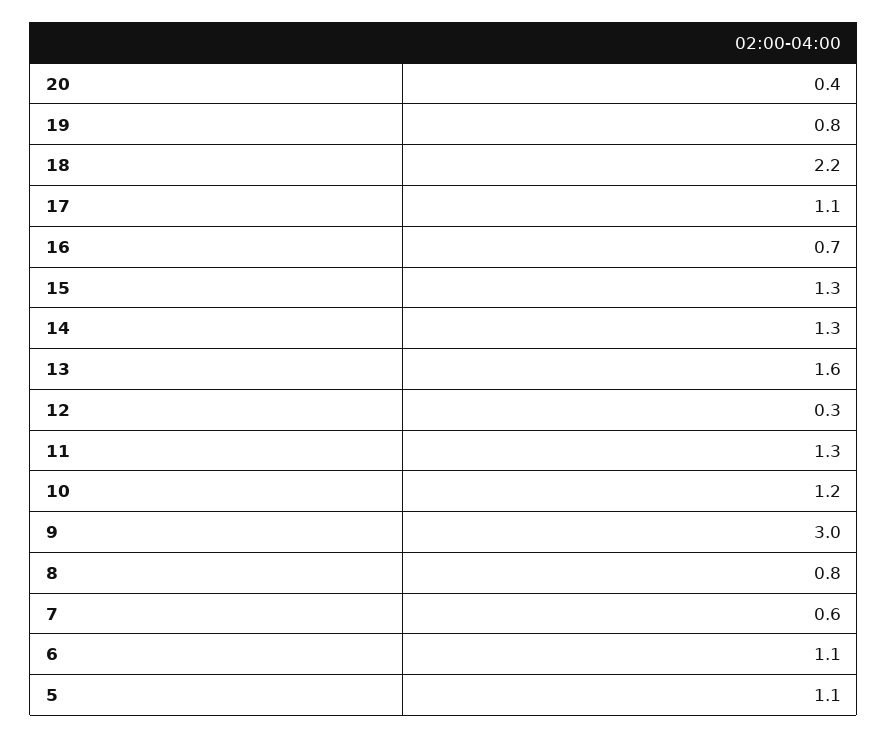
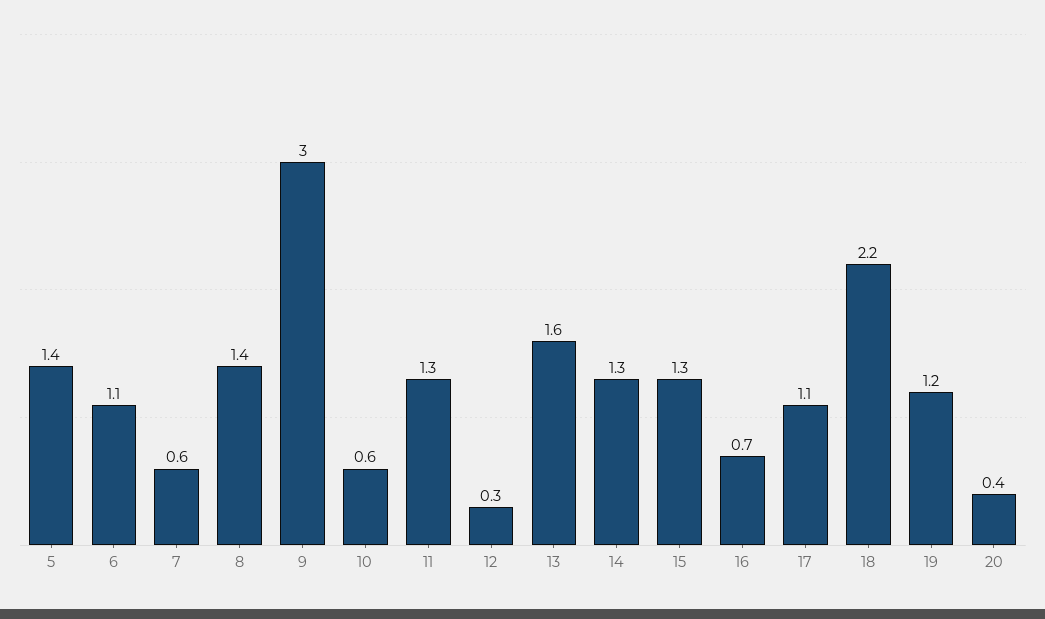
  {
    "20": 0.4,
-   "19": 0.8,
+   "19": 1.2,
    "18": 2.2,
    "17": 1.1,
    "16": 0.7,
    "15": 1.3,
    "14": 1.3,
    "13": 1.6,
    "12": 0.3,
    "11": 1.3,
-   "10": 1.2,
+   "10": 0.6,
    "9": 3,
-   "8": 0.8,
+   "8": 1.4,
    "7": 0.6,
    "6": 1.1,
-   "5": 1.1
+   "5": 1.4
  }

